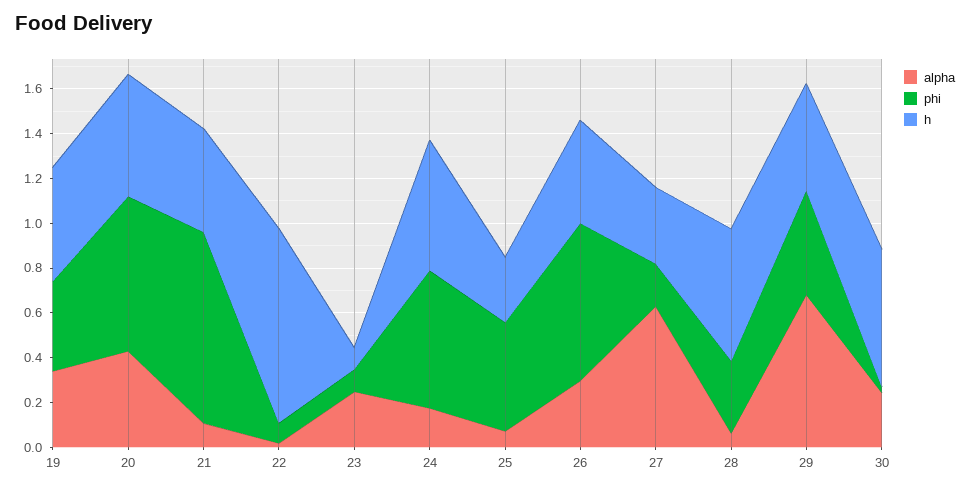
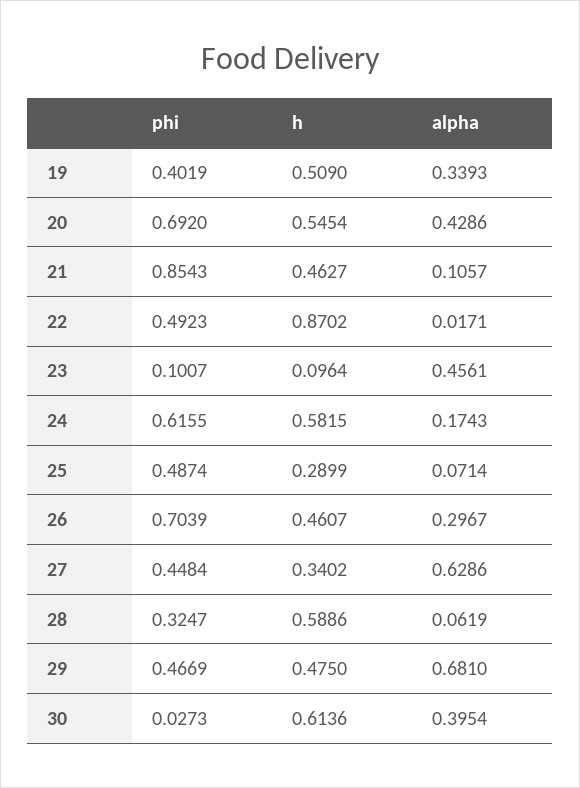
  {
    "alpha": {
      "19": 0.3393,
      "20": 0.4286,
      "21": 0.1057,
      "22": 0.0171,
-     "23": 0.25,
+     "23": 0.4561,
      "24": 0.1743,
      "25": 0.0714,
      "26": 0.2967,
      "27": 0.6286,
      "28": 0.0619,
      "29": 0.681,
-     "30": 0.25
+     "30": 0.3954
    },
    "phi": {
      "19": 0.4019,
      "20": 0.692,
      "21": 0.8543,
-     "22": 0.1,
+     "22": 0.4923,
      "23": 0.1007,
      "24": 0.6155,
      "25": 0.4874,
      "26": 0.7039,
-     "27": 0.2,
+     "27": 0.4484,
      "28": 0.3247,
      "29": 0.4669,
      "30": 0.0273
    },
    "h": {
      "19": 0.509,
      "20": 0.5454,
      "21": 0.4627,
      "22": 0.8702,
      "23": 0.0964,
      "24": 0.5815,
      "25": 0.2899,
      "26": 0.4607,
      "27": 0.3402,
      "28": 0.5886,
      "29": 0.475,
      "30": 0.6136
    }
  }

